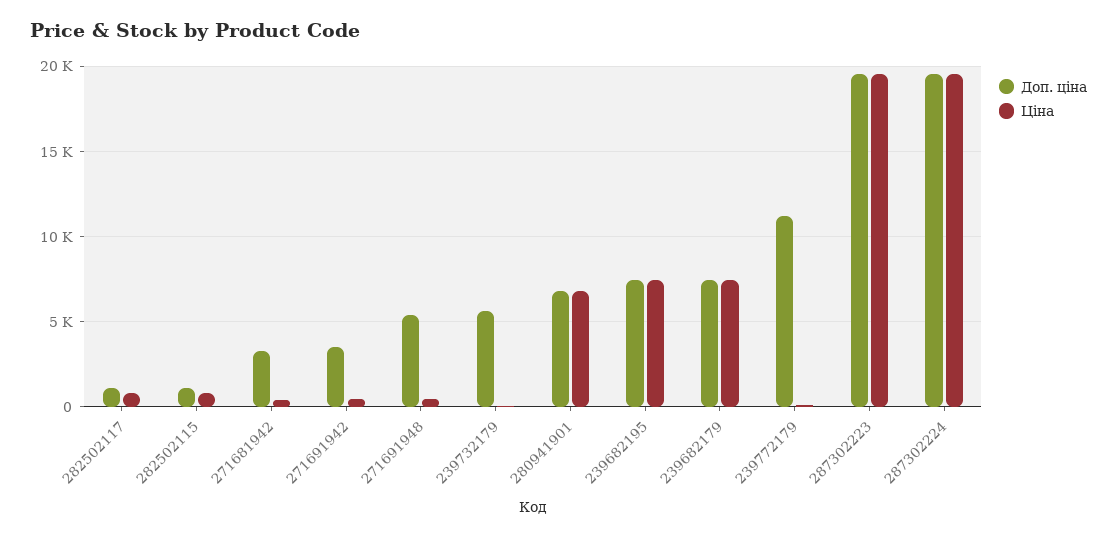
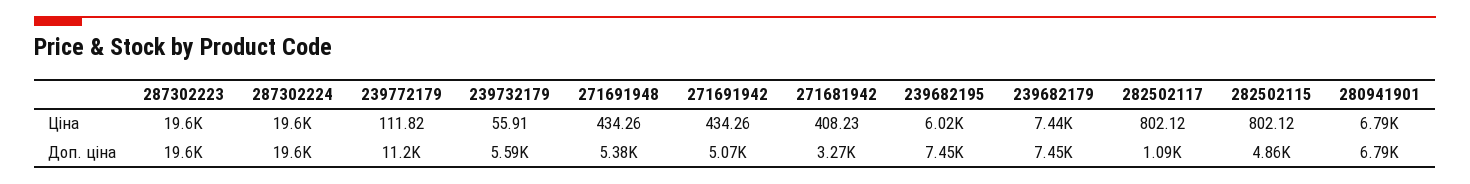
  {
    "Доп. ціна": {
      "282502117": 1090,
-     "282502115": 1000,
+     "282502115": 4860,
      "271681942": 3270,
-     "271691942": 3500,
+     "271691942": 5070,
      "271691948": 5380,
      "239732179": 5590,
      "280941901": 6790,
      "239682195": 7450,
      "239682179": 7450,
      "239772179": 11200,
      "287302223": 19600,
      "287302224": 19600
    },
    "Ціна": {
      "282502117": 802.12,
      "282502115": 802.12,
      "271681942": 408.23,
      "271691942": 434.26,
      "271691948": 434.26,
      "239732179": 55.91,
      "280941901": 6790,
-     "239682195": 7500,
+     "239682195": 6020,
      "239682179": 7440,
      "239772179": 111.82,
      "287302223": 19600,
      "287302224": 19600
    }
  }

